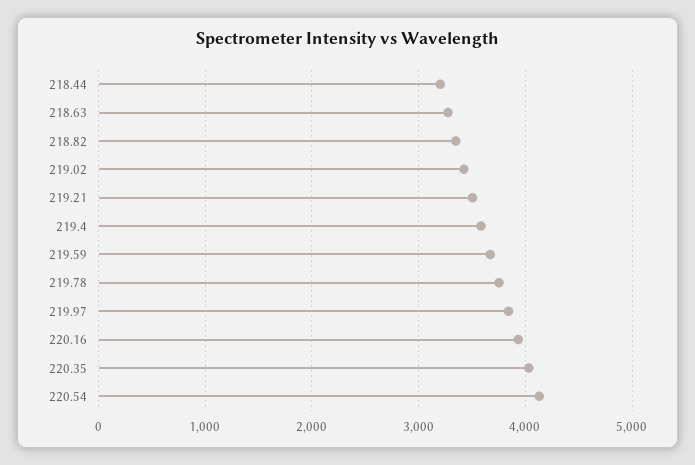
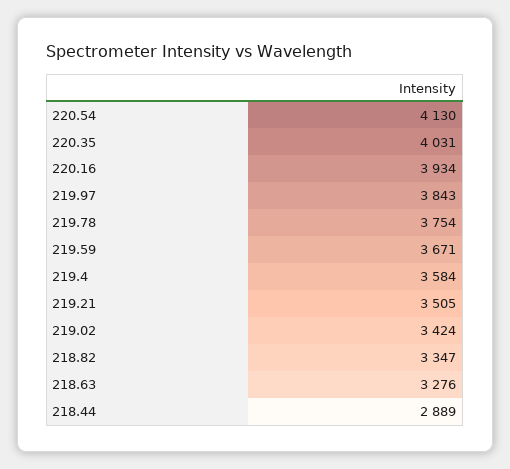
  {
-   "218.44": 3200,
+   "218.44": 2889,
    "218.63": 3276,
    "218.82": 3347,
    "219.02": 3424,
    "219.21": 3505,
    "219.4": 3584,
    "219.59": 3671,
    "219.78": 3754,
    "219.97": 3843,
    "220.16": 3934,
    "220.35": 4031,
    "220.54": 4130
  }

